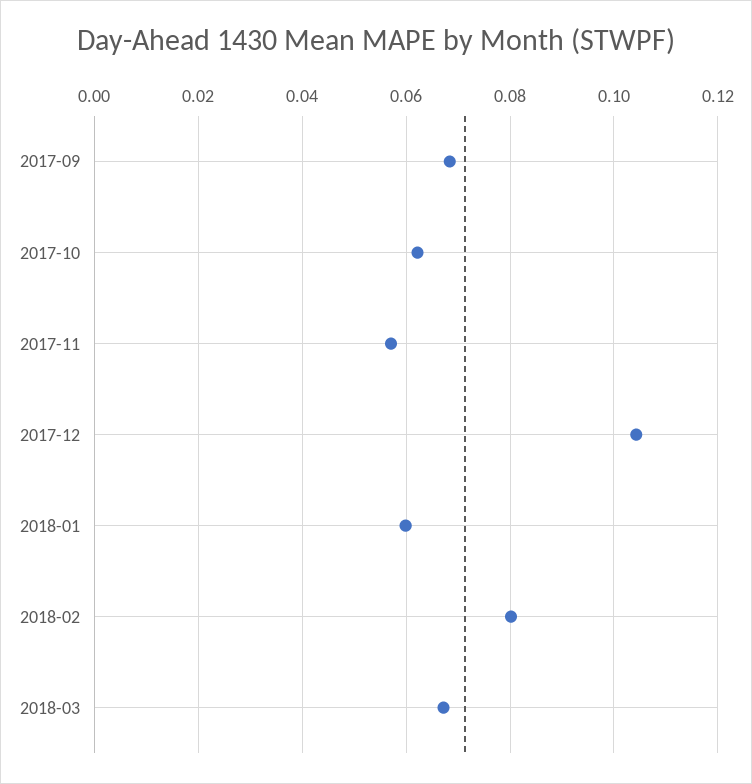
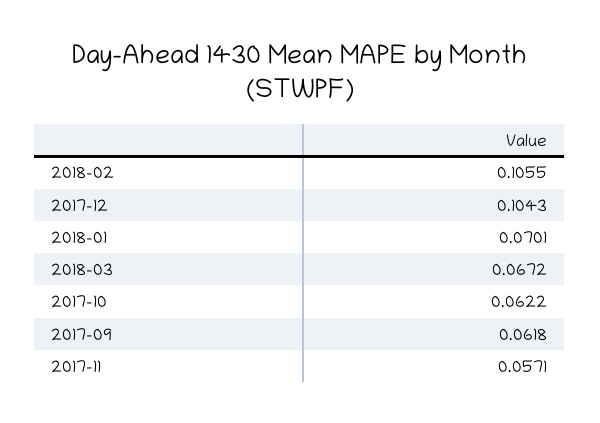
  {
-   "2017-09": 0.068,
+   "2017-09": 0.0618,
    "2017-10": 0.0622,
    "2017-11": 0.0571,
    "2017-12": 0.1043,
-   "2018-01": 0.06,
+   "2018-01": 0.0701,
-   "2018-02": 0.08,
+   "2018-02": 0.1055,
    "2018-03": 0.0672
  }

